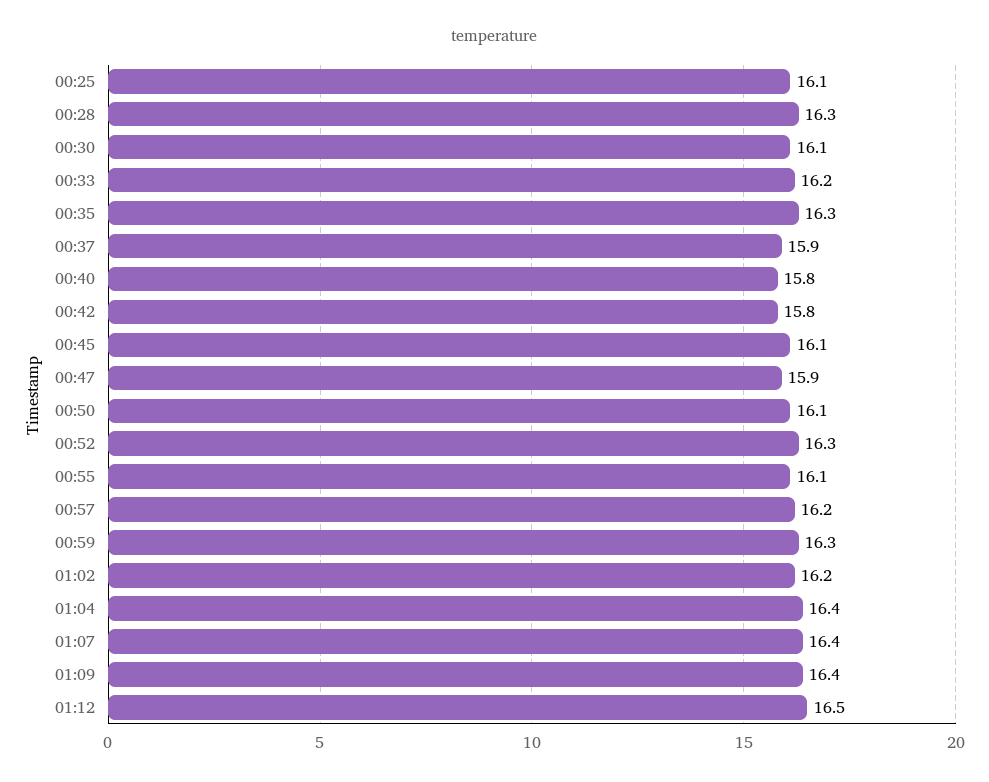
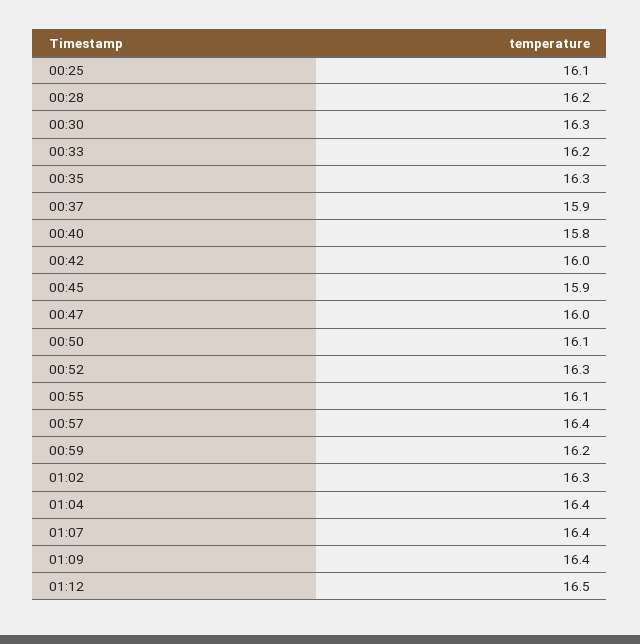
  {
    "00:25": 16.1,
-   "00:28": 16.3,
+   "00:28": 16.2,
-   "00:30": 16.1,
+   "00:30": 16.3,
    "00:33": 16.2,
    "00:35": 16.3,
    "00:37": 15.9,
    "00:40": 15.8,
-   "00:42": 15.8,
+   "00:42": 16,
-   "00:45": 16.1,
+   "00:45": 15.9,
-   "00:47": 15.9,
+   "00:47": 16,
    "00:50": 16.1,
    "00:52": 16.3,
    "00:55": 16.1,
-   "00:57": 16.2,
+   "00:57": 16.4,
-   "00:59": 16.3,
+   "00:59": 16.2,
-   "01:02": 16.2,
+   "01:02": 16.3,
    "01:04": 16.4,
    "01:07": 16.4,
    "01:09": 16.4,
    "01:12": 16.5
  }

